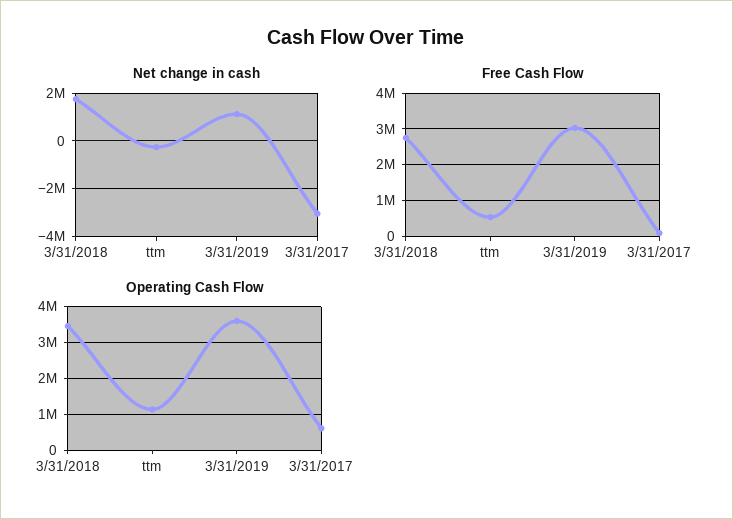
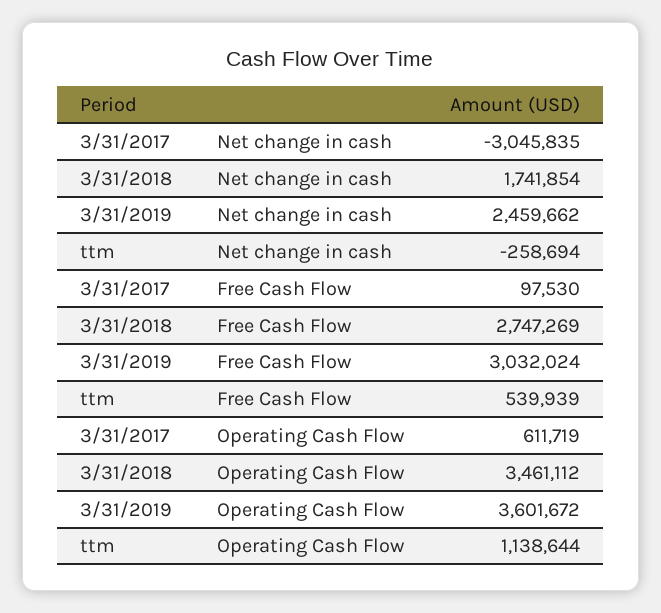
  {
    "Net change in cash": {
      "3/31/2018": 1741854,
      "ttm": -258694,
-     "3/31/2019": 1000000,
+     "3/31/2019": 2459662,
      "3/31/2017": -3045835
    },
    "Free Cash Flow": {
      "3/31/2018": 2747269,
      "ttm": 539939,
      "3/31/2019": 3032024,
      "3/31/2017": 97530
    },
    "Operating Cash Flow": {
      "3/31/2018": 3461112,
      "ttm": 1138644,
      "3/31/2019": 3601672,
      "3/31/2017": 611719
    }
  }

